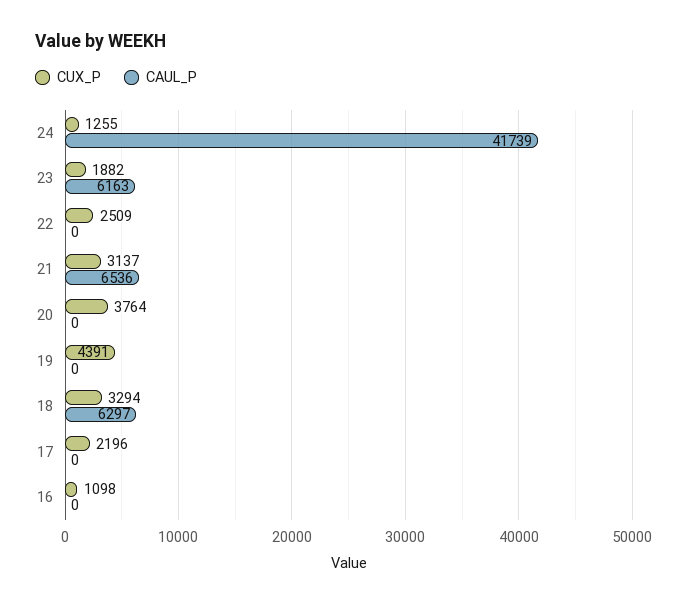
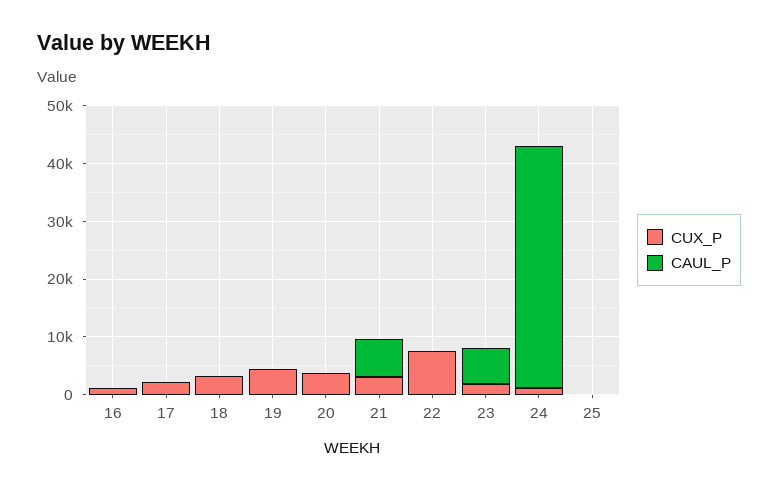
  {
    "CUX_P": {
      "24": 1255,
      "23": 1882,
-     "22": 2509,
+     "22": 8000,
      "21": 3137,
      "20": 3764,
      "19": 4391,
      "18": 3294,
      "17": 2196,
-     "16": 1098
+     "16": 1098,
+     "25": 0
    },
    "CAUL_P": {
      "24": 41739,
      "23": 6163,
      "22": 0,
      "21": 6536,
      "20": 0,
      "19": 0,
-     "18": 6297,
+     "18": 0,
      "17": 0,
-     "16": 0
+     "16": 0,
+     "25": 0
    }
  }

